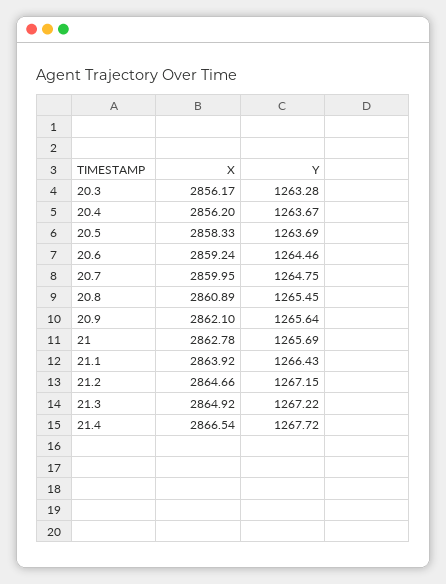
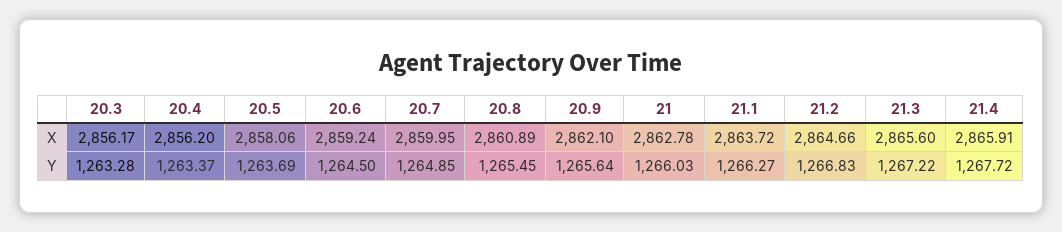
  {
    "X": {
      "20.3": 2856.17,
      "20.4": 2856.2,
-     "20.5": 2858.33,
+     "20.5": 2858.06,
      "20.6": 2859.24,
      "20.7": 2859.95,
      "20.8": 2860.89,
      "20.9": 2862.1,
      "21": 2862.78,
-     "21.1": 2863.92,
+     "21.1": 2863.72,
      "21.2": 2864.66,
-     "21.3": 2864.92,
+     "21.3": 2865.6,
-     "21.4": 2866.54
+     "21.4": 2865.91
    },
    "Y": {
      "20.3": 1263.28,
-     "20.4": 1263.67,
+     "20.4": 1263.37,
      "20.5": 1263.69,
-     "20.6": 1264.46,
+     "20.6": 1264.5,
-     "20.7": 1264.75,
+     "20.7": 1264.85,
      "20.8": 1265.45,
      "20.9": 1265.64,
-     "21": 1265.69,
+     "21": 1266.03,
-     "21.1": 1266.43,
+     "21.1": 1266.27,
-     "21.2": 1267.15,
+     "21.2": 1266.83,
      "21.3": 1267.22,
      "21.4": 1267.72
    }
  }

